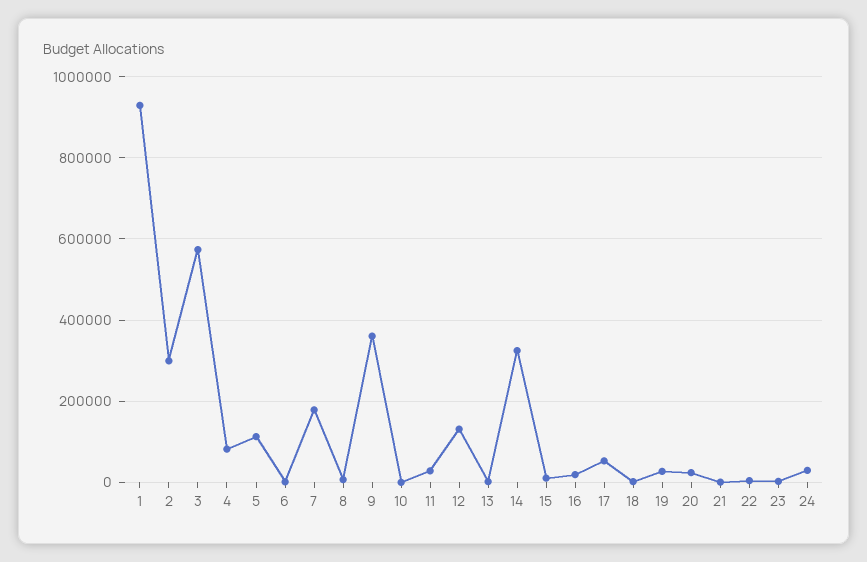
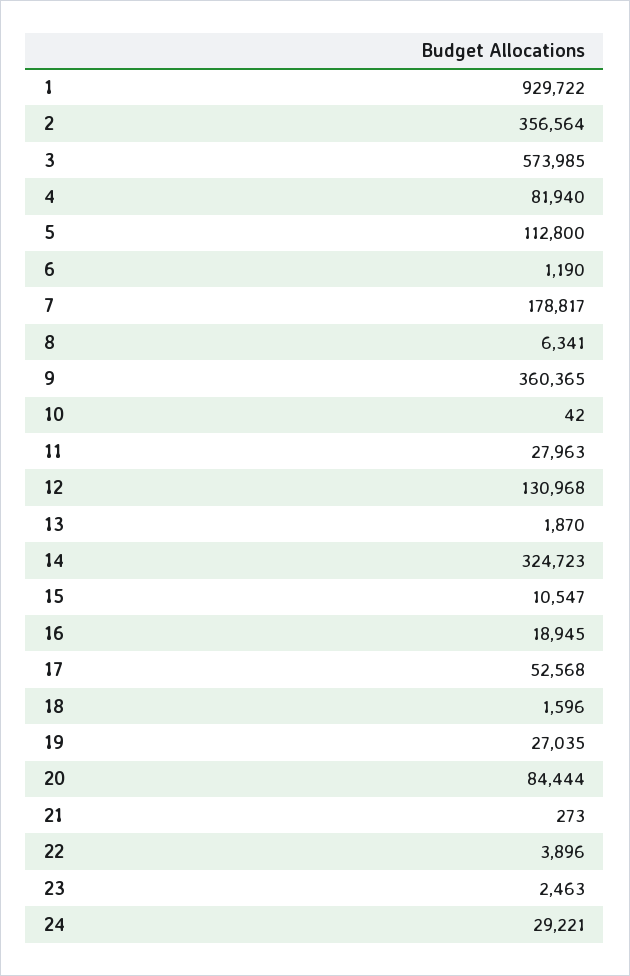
  {
    "1": 929722,
-   "2": 300000,
+   "2": 356564,
    "3": 573985,
    "4": 81940,
    "5": 112800,
    "6": 1190,
    "7": 178817,
    "8": 6341,
    "9": 360365,
    "10": 42,
    "11": 27963,
    "12": 130968,
    "13": 1870,
    "14": 324723,
    "15": 10547,
    "16": 18945,
    "17": 52568,
    "18": 1596,
    "19": 27035,
-   "20": 20000,
+   "20": 84444,
    "21": 273,
    "22": 3896,
    "23": 2463,
    "24": 29221
  }

